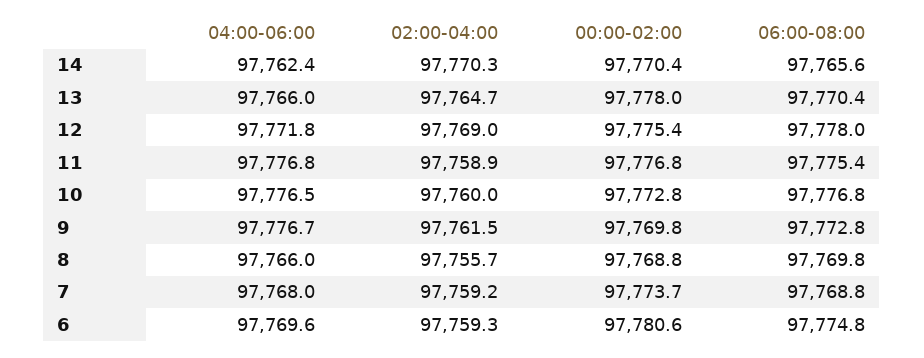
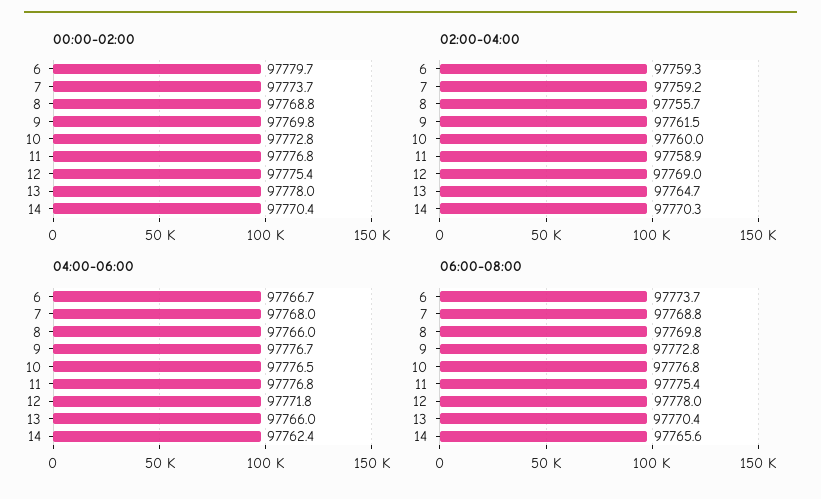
  {
    "04:00-06:00": {
      "14": 97762.4,
      "13": 97766,
      "12": 97771.8,
      "11": 97776.8,
      "10": 97776.5,
      "9": 97776.7,
      "8": 97766,
      "7": 97768,
-     "6": 97769.6
+     "6": 97766.7
    },
    "02:00-04:00": {
      "14": 97770.3,
      "13": 97764.7,
      "12": 97769,
      "11": 97758.9,
      "10": 97760,
      "9": 97761.5,
      "8": 97755.7,
      "7": 97759.2,
      "6": 97759.3
    },
    "00:00-02:00": {
      "14": 97770.4,
      "13": 97778,
      "12": 97775.4,
      "11": 97776.8,
      "10": 97772.8,
      "9": 97769.8,
      "8": 97768.8,
      "7": 97773.7,
-     "6": 97780.6
+     "6": 97779.7
    },
    "06:00-08:00": {
      "14": 97765.6,
      "13": 97770.4,
      "12": 97778,
      "11": 97775.4,
      "10": 97776.8,
      "9": 97772.8,
      "8": 97769.8,
      "7": 97768.8,
-     "6": 97774.8
+     "6": 97773.7
    }
  }

